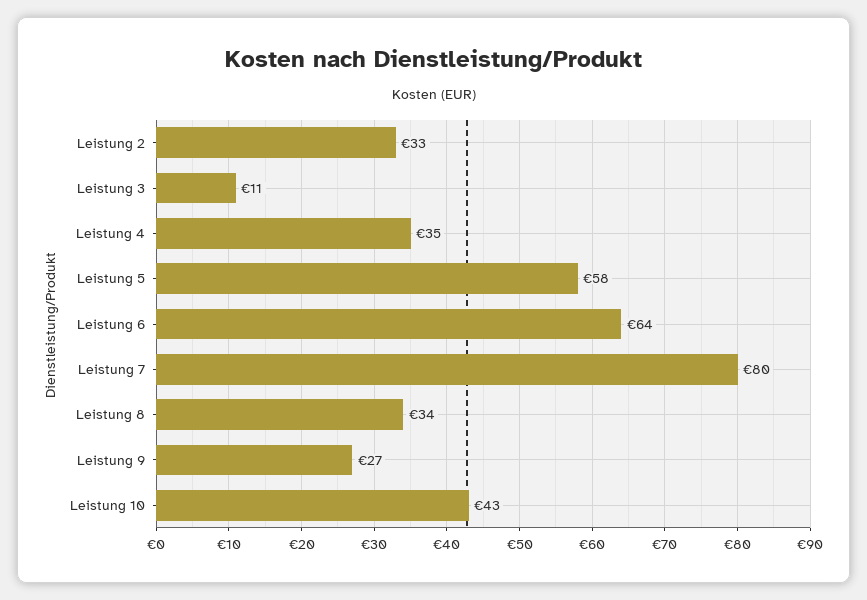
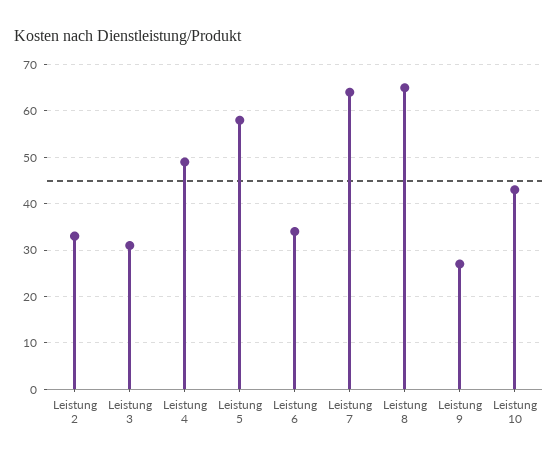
  {
    "Leistung 2": 33,
-   "Leistung 3": 11,
+   "Leistung 3": 30,
-   "Leistung 4": 35,
+   "Leistung 4": 50,
    "Leistung 5": 58,
-   "Leistung 6": 64,
+   "Leistung 6": 35,
-   "Leistung 7": 80,
+   "Leistung 7": 65,
-   "Leistung 8": 34,
+   "Leistung 8": 65,
    "Leistung 9": 27,
    "Leistung 10": 43
  }

